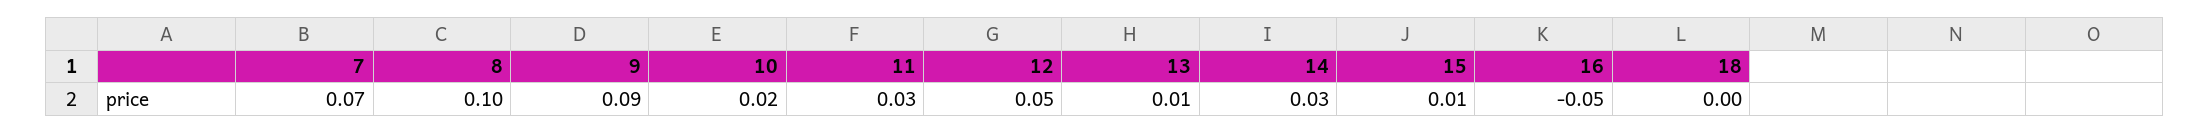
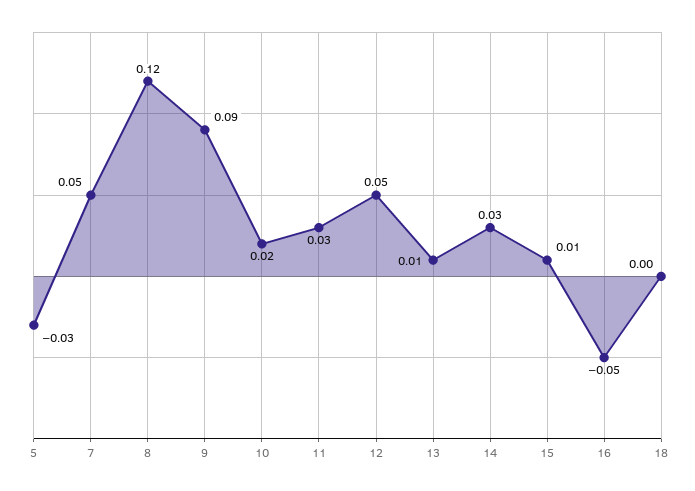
  {
-   "7": 0.07,
+   "7": 0.05,
-   "8": 0.1,
+   "8": 0.12,
    "9": 0.09,
    "10": 0.02,
    "11": 0.03,
    "12": 0.05,
    "13": 0.01,
    "14": 0.03,
    "15": 0.01,
    "16": -0.05,
-   "18": 0
+   "18": 0,
+   "5": -0.03
  }

